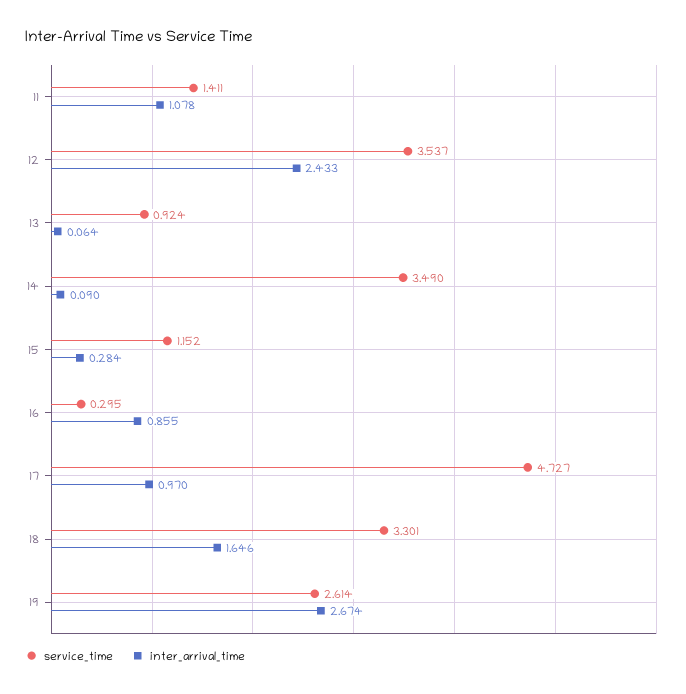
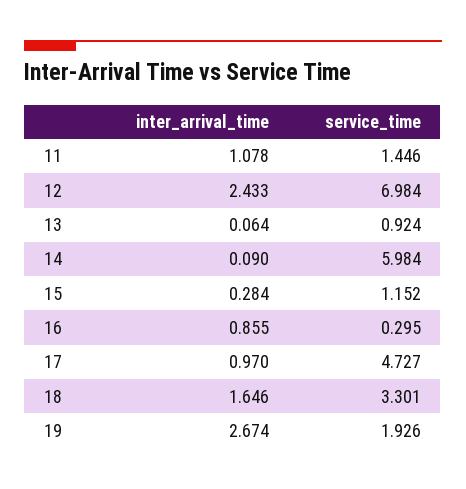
  {
    "service_time": {
-     "11": 1.411,
+     "11": 1.446,
-     "12": 3.537,
+     "12": 6.984,
      "13": 0.924,
-     "14": 3.49,
+     "14": 5.984,
      "15": 1.152,
      "16": 0.295,
      "17": 4.727,
      "18": 3.301,
-     "19": 2.614
+     "19": 1.926
    },
    "inter_arrival_time": {
      "11": 1.078,
      "12": 2.433,
      "13": 0.064,
      "14": 0.09,
      "15": 0.284,
      "16": 0.855,
      "17": 0.97,
      "18": 1.646,
      "19": 2.674
    }
  }

